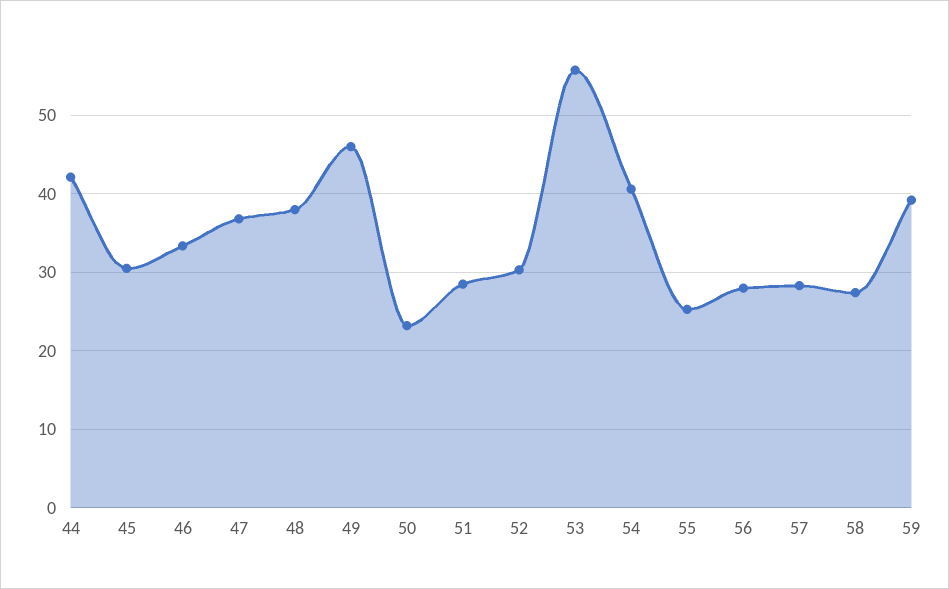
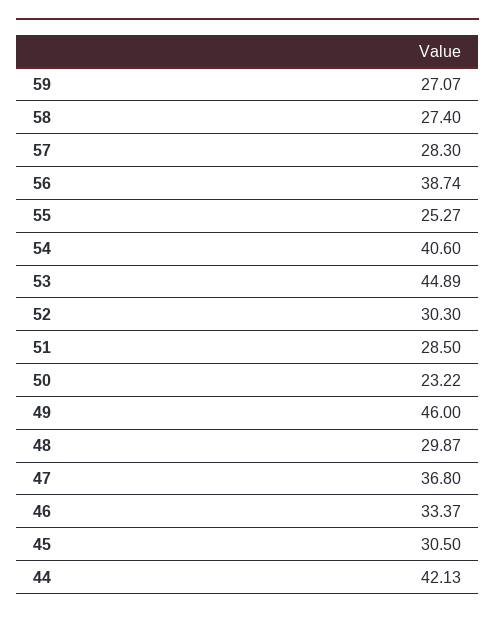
  {
    "44": 42.13,
    "45": 30.5,
    "46": 33.37,
    "47": 36.8,
-   "48": 38,
+   "48": 29.87,
    "49": 46,
    "50": 23.22,
    "51": 28.5,
    "52": 30.3,
-   "53": 56,
+   "53": 44.89,
    "54": 40.6,
    "55": 25.27,
-   "56": 28,
+   "56": 38.74,
    "57": 28.3,
    "58": 27.4,
-   "59": 39
+   "59": 27.07
  }

